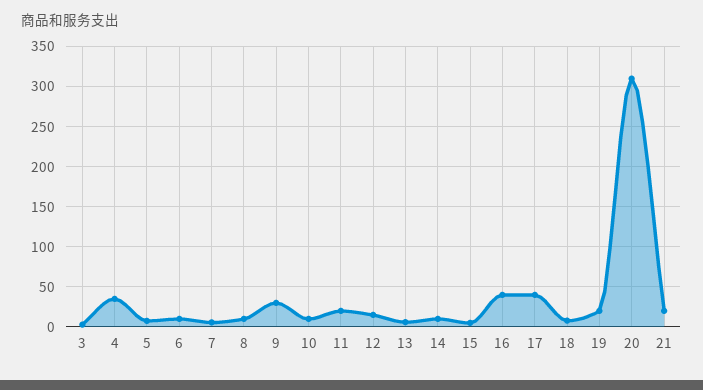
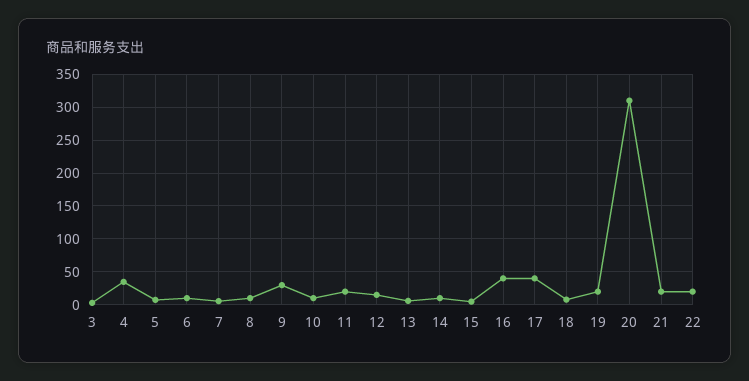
  {
    "3": 0,
    "4": 40,
    "5": 10,
    "6": 10,
    "7": 10,
    "8": 10,
    "9": 30,
    "10": 10,
    "11": 20,
    "12": 20,
    "13": 10,
    "14": 10,
    "15": 10,
    "16": 40,
    "17": 40,
    "18": 10,
    "19": 20,
    "20": 310,
-   "21": 20
+   "21": 20,
+   "22": 20
  }

